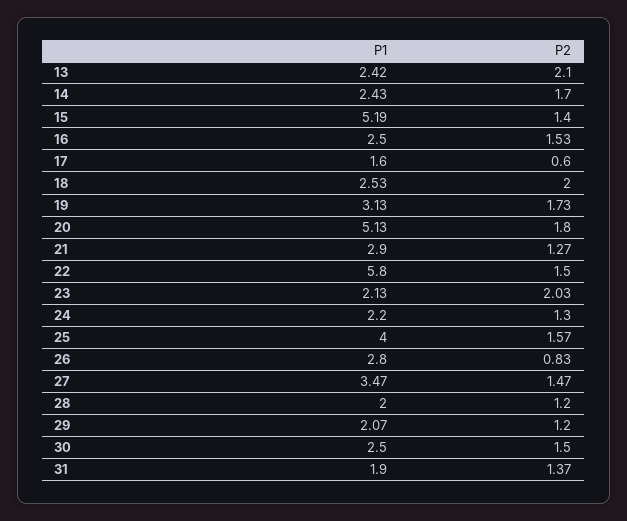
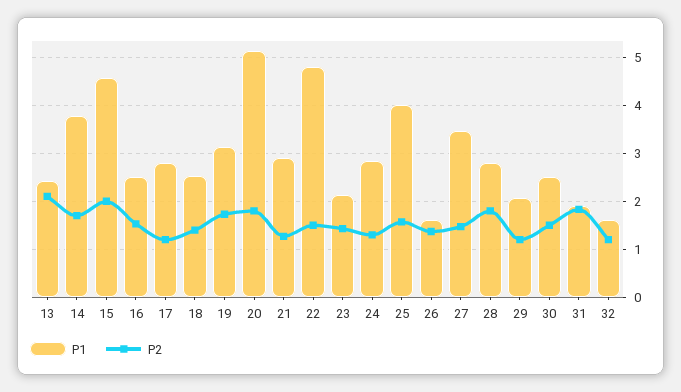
  {
    "P1": {
      "13": 2.42,
-     "14": 2.43,
+     "14": 3.8,
-     "15": 5.19,
+     "15": 4.6,
      "16": 2.5,
-     "17": 1.6,
+     "17": 2.8,
      "18": 2.53,
      "19": 3.13,
      "20": 5.13,
      "21": 2.9,
-     "22": 5.8,
+     "22": 4.8,
      "23": 2.13,
-     "24": 2.2,
+     "24": 2.8,
      "25": 4,
-     "26": 2.8,
+     "26": 1.6,
      "27": 3.47,
-     "28": 2,
+     "28": 2.8,
      "29": 2.07,
      "30": 2.5,
-     "31": 1.9
+     "31": 1.9,
+     "32": 1.6
    },
    "P2": {
      "13": 2.1,
      "14": 1.7,
-     "15": 1.4,
+     "15": 2,
      "16": 1.53,
-     "17": 0.6,
+     "17": 1.2,
-     "18": 2,
+     "18": 1.4,
      "19": 1.73,
      "20": 1.8,
      "21": 1.27,
      "22": 1.5,
-     "23": 2.03,
+     "23": 1.4,
      "24": 1.3,
      "25": 1.57,
-     "26": 0.83,
+     "26": 1.4,
      "27": 1.47,
-     "28": 1.2,
+     "28": 1.8,
      "29": 1.2,
      "30": 1.5,
-     "31": 1.37
+     "31": 1.8,
+     "32": 1.2
    }
  }

